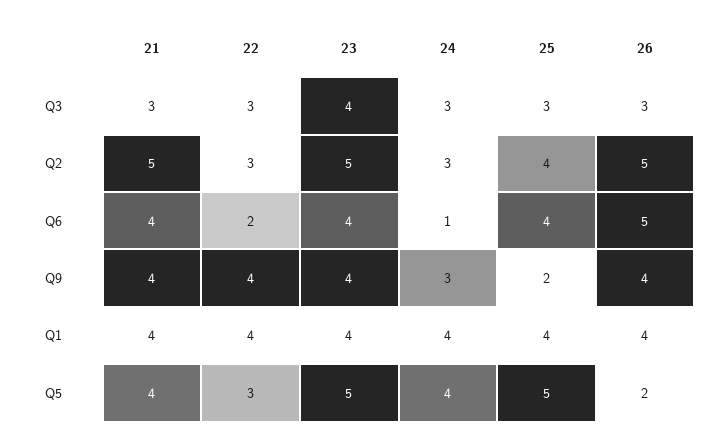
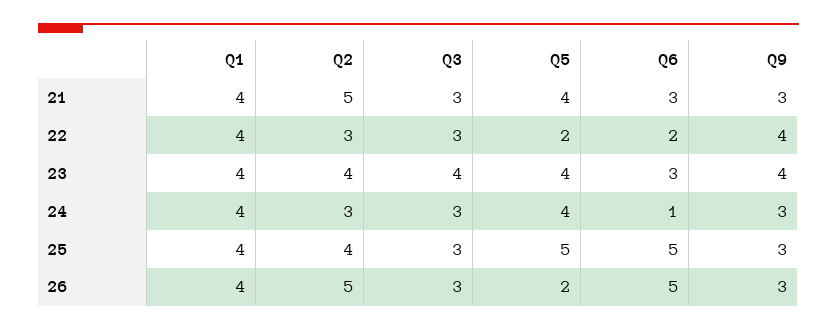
  {
    "21": {
      "Q3": 3,
      "Q2": 5,
-     "Q6": 4,
+     "Q6": 3,
-     "Q9": 4,
+     "Q9": 3,
      "Q1": 4,
      "Q5": 4
    },
    "22": {
      "Q3": 3,
      "Q2": 3,
      "Q6": 2,
      "Q9": 4,
      "Q1": 4,
-     "Q5": 3
+     "Q5": 2
    },
    "23": {
      "Q3": 4,
-     "Q2": 5,
+     "Q2": 4,
-     "Q6": 4,
+     "Q6": 3,
      "Q9": 4,
      "Q1": 4,
-     "Q5": 5
+     "Q5": 4
    },
    "24": {
      "Q3": 3,
      "Q2": 3,
      "Q6": 1,
      "Q9": 3,
      "Q1": 4,
      "Q5": 4
    },
    "25": {
      "Q3": 3,
      "Q2": 4,
-     "Q6": 4,
+     "Q6": 5,
-     "Q9": 2,
+     "Q9": 3,
      "Q1": 4,
      "Q5": 5
    },
    "26": {
      "Q3": 3,
      "Q2": 5,
      "Q6": 5,
-     "Q9": 4,
+     "Q9": 3,
      "Q1": 4,
      "Q5": 2
    }
  }

